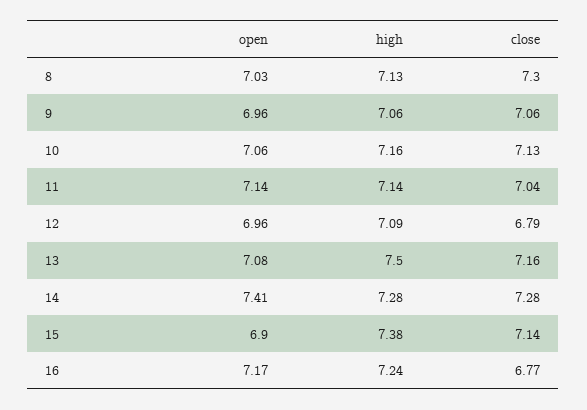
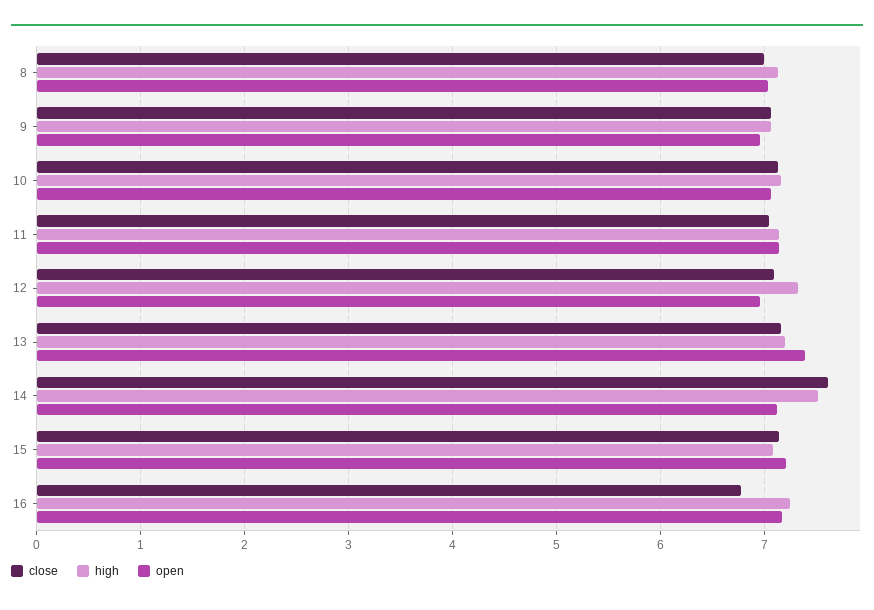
  {
    "open": {
      "8": 7.03,
      "9": 6.96,
      "10": 7.06,
      "11": 7.14,
      "12": 6.96,
-     "13": 7.08,
+     "13": 7.4,
-     "14": 7.41,
+     "14": 7.1,
-     "15": 6.9,
+     "15": 7.2,
      "16": 7.17
    },
    "high": {
      "8": 7.13,
      "9": 7.06,
      "10": 7.16,
      "11": 7.14,
-     "12": 7.09,
+     "12": 7.3,
-     "13": 7.5,
+     "13": 7.2,
-     "14": 7.28,
+     "14": 7.5,
-     "15": 7.38,
+     "15": 7.1,
      "16": 7.24
    },
    "close": {
-     "8": 7.3,
+     "8": 7,
      "9": 7.06,
      "10": 7.13,
      "11": 7.04,
-     "12": 6.79,
+     "12": 7.1,
      "13": 7.16,
-     "14": 7.28,
+     "14": 7.6,
      "15": 7.14,
      "16": 6.77
    }
  }

